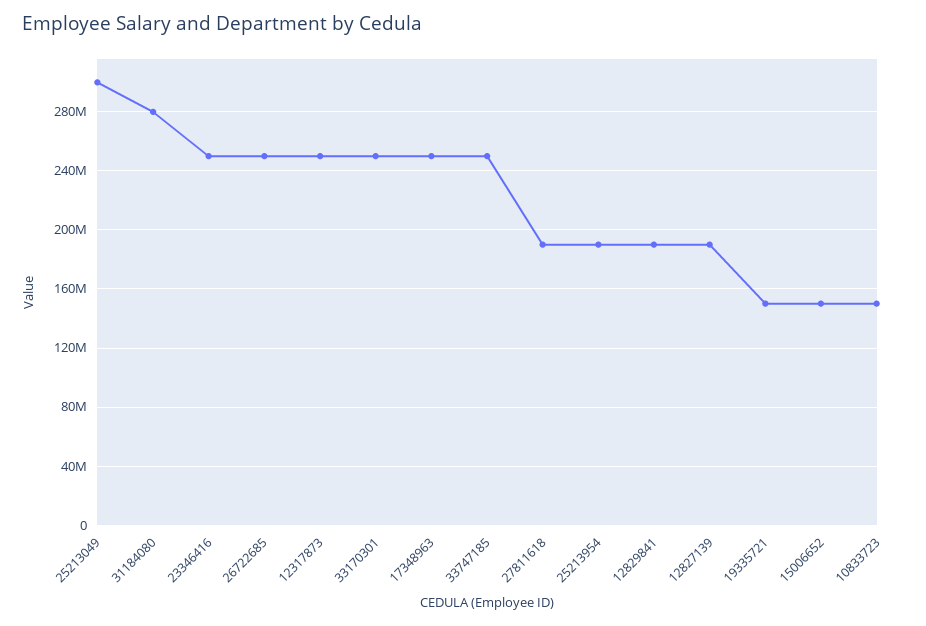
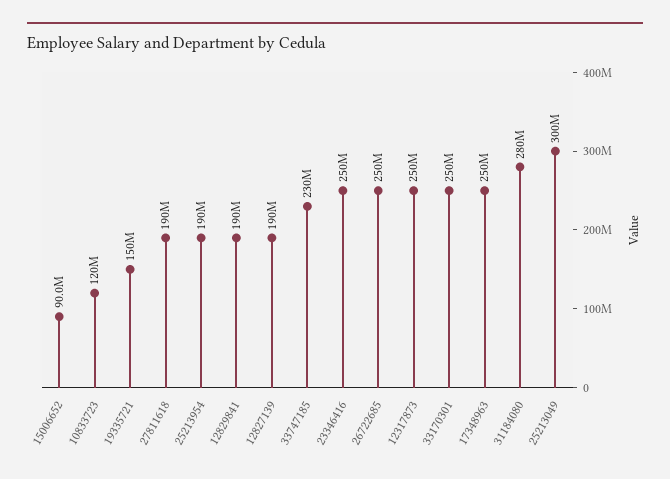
  {
    "25213049": 300000000,
    "31184080": 280000000,
    "23346416": 250000000,
    "26722685": 250000000,
    "12317873": 250000000,
    "33170301": 250000000,
    "17348963": 250000000,
-   "33747185": 250000000,
+   "33747185": 230000000,
    "27811618": 190000000,
    "25213954": 190000000,
    "12829841": 190000000,
    "12827139": 190000000,
    "19335721": 150000000,
-   "15006652": 150000000,
+   "15006652": 90000000,
-   "10833723": 150000000
+   "10833723": 120000000
  }

